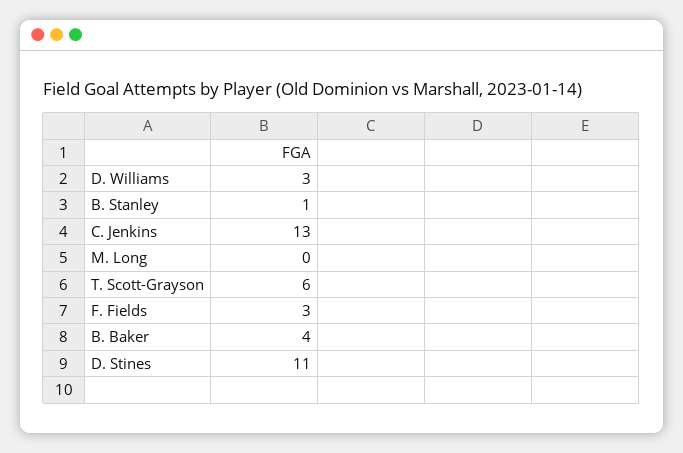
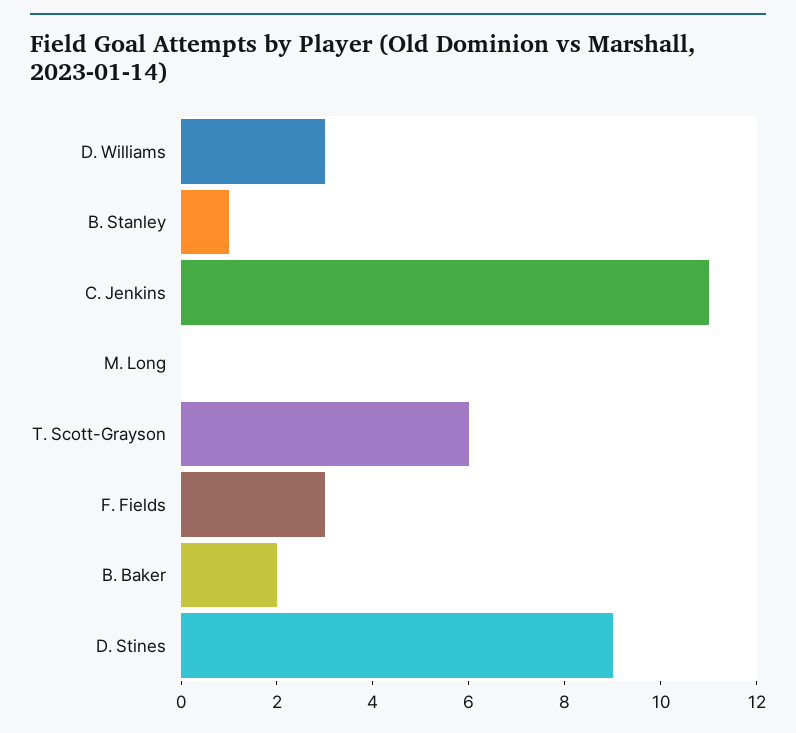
  {
    "D. Williams": 3,
    "B. Stanley": 1,
-   "C. Jenkins": 13,
+   "C. Jenkins": 11,
    "M. Long": 0,
    "T. Scott-Grayson": 6,
    "F. Fields": 3,
-   "B. Baker": 4,
+   "B. Baker": 2,
-   "D. Stines": 11
+   "D. Stines": 9
  }

